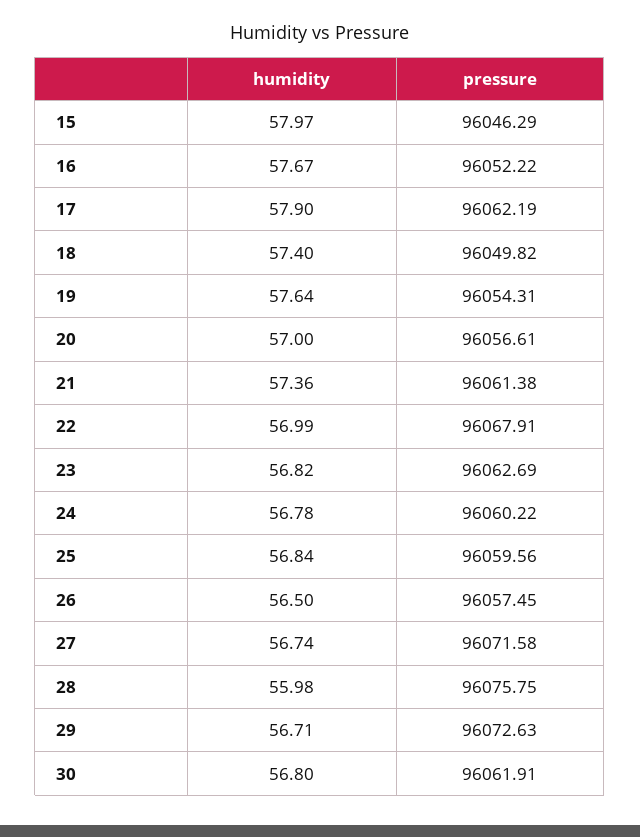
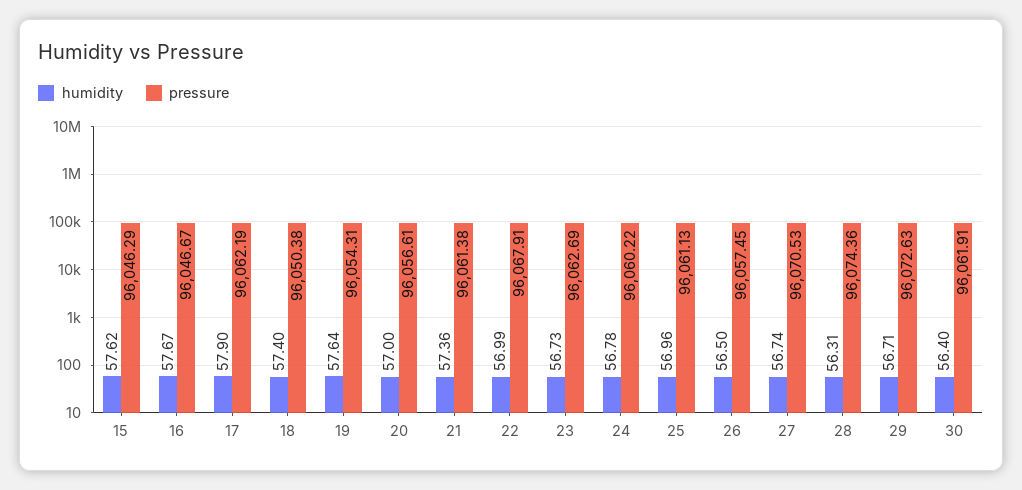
  {
    "humidity": {
-     "15": 57.97,
+     "15": 57.62,
      "16": 57.67,
      "17": 57.9,
      "18": 57.4,
      "19": 57.64,
      "20": 57,
      "21": 57.36,
      "22": 56.99,
-     "23": 56.82,
+     "23": 56.73,
      "24": 56.78,
-     "25": 56.84,
+     "25": 56.96,
      "26": 56.5,
      "27": 56.74,
-     "28": 55.98,
+     "28": 56.31,
      "29": 56.71,
-     "30": 56.8
+     "30": 56.4
    },
    "pressure": {
      "15": 96046.29,
-     "16": 96052.22,
+     "16": 96046.67,
      "17": 96062.19,
-     "18": 96049.82,
+     "18": 96050.38,
      "19": 96054.31,
      "20": 96056.61,
      "21": 96061.38,
      "22": 96067.91,
      "23": 96062.69,
      "24": 96060.22,
-     "25": 96059.56,
+     "25": 96061.13,
      "26": 96057.45,
-     "27": 96071.58,
+     "27": 96070.53,
-     "28": 96075.75,
+     "28": 96074.36,
      "29": 96072.63,
      "30": 96061.91
    }
  }

